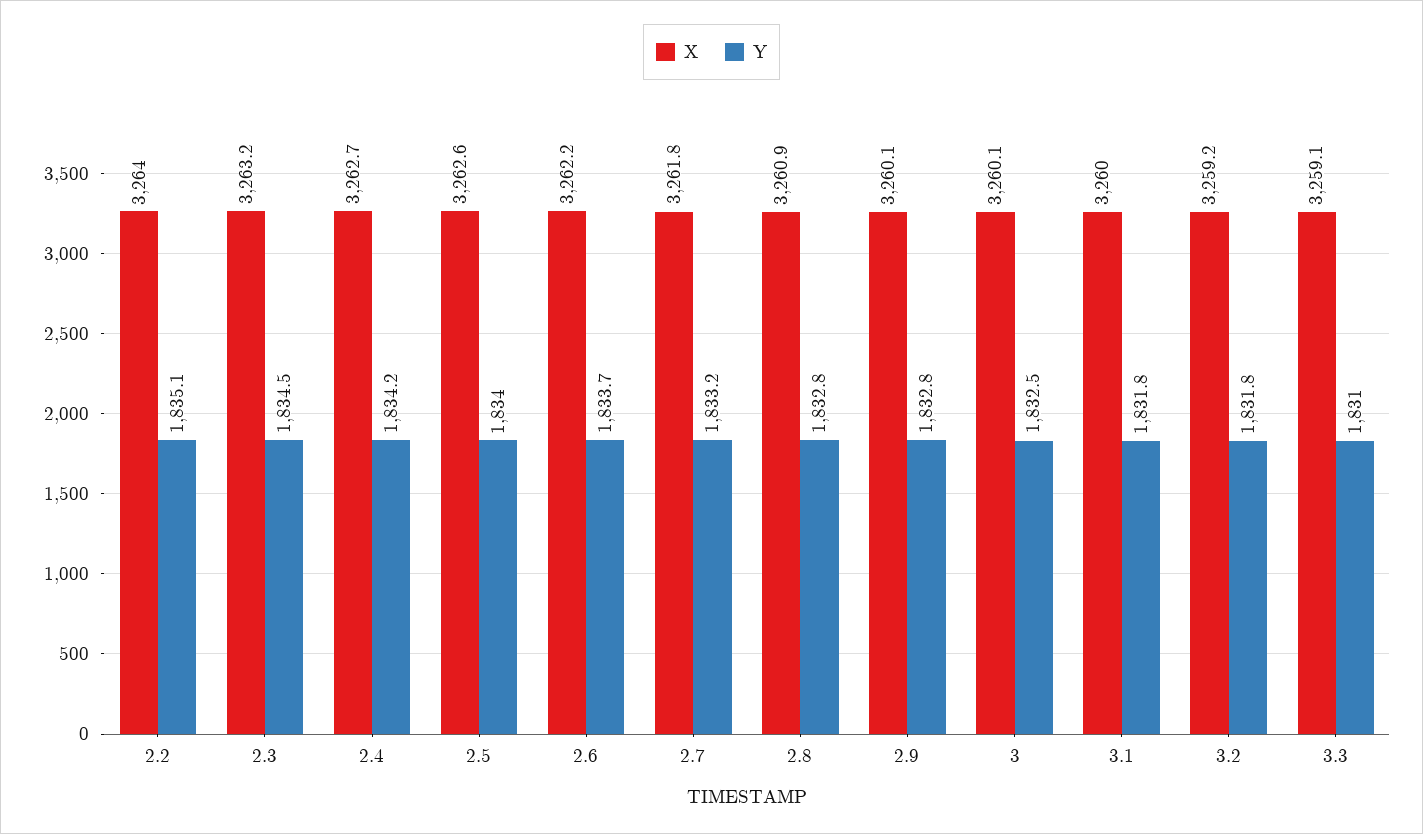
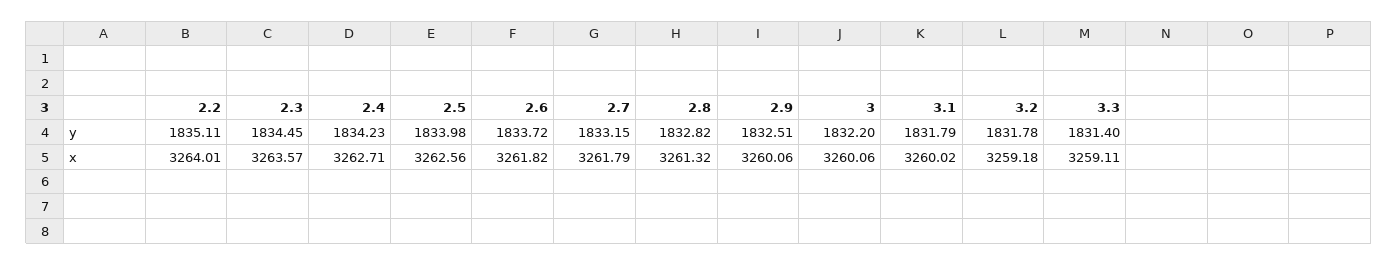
  {
    "X": {
      "2.2": 3264.01,
-     "2.3": 3263.2,
+     "2.3": 3263.57,
      "2.4": 3262.71,
      "2.5": 3262.56,
-     "2.6": 3262.2,
+     "2.6": 3261.82,
      "2.7": 3261.79,
-     "2.8": 3260.9,
+     "2.8": 3261.32,
      "2.9": 3260.06,
      "3": 3260.06,
      "3.1": 3260.02,
      "3.2": 3259.18,
      "3.3": 3259.11
    },
    "Y": {
      "2.2": 1835.11,
      "2.3": 1834.45,
      "2.4": 1834.23,
      "2.5": 1833.98,
      "2.6": 1833.72,
      "2.7": 1833.15,
      "2.8": 1832.82,
-     "2.9": 1832.8,
+     "2.9": 1832.51,
-     "3": 1832.5,
+     "3": 1832.2,
      "3.1": 1831.79,
      "3.2": 1831.78,
-     "3.3": 1831
+     "3.3": 1831.4
    }
  }

